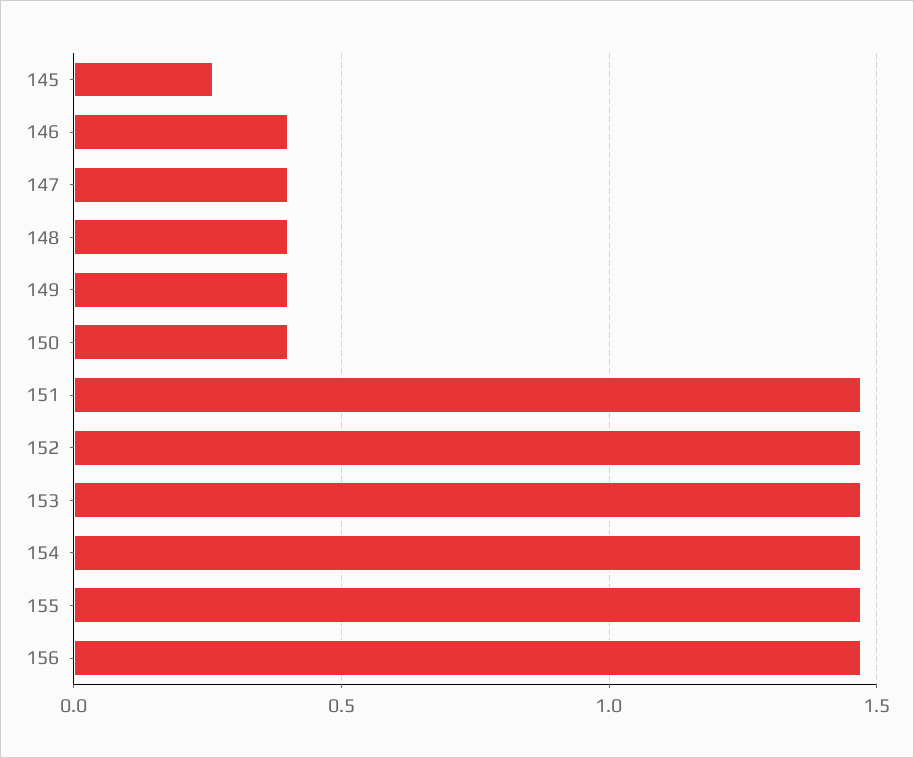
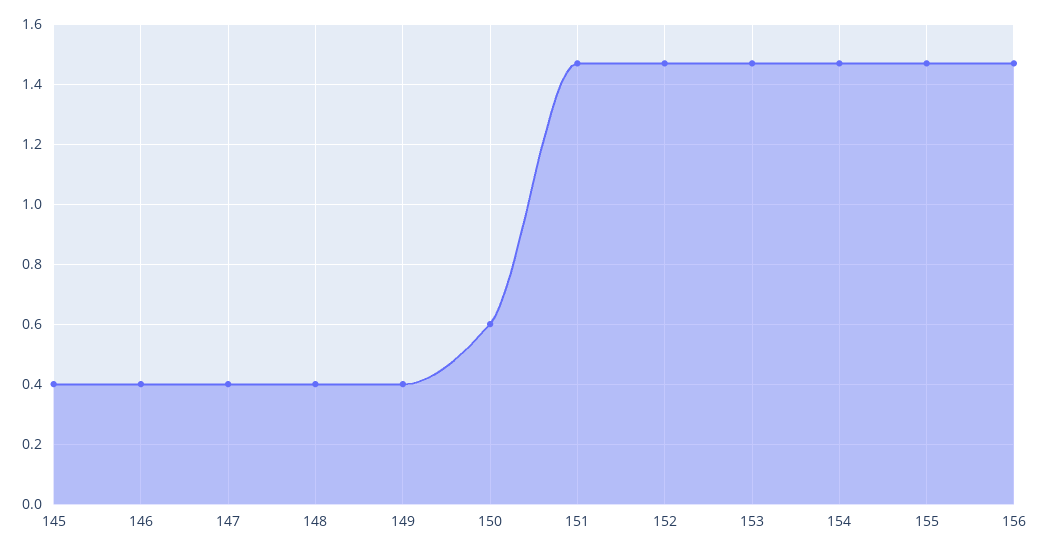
  {
-   "145": 0.25,
+   "145": 0.4,
    "146": 0.4,
    "147": 0.4,
    "148": 0.4,
    "149": 0.4,
-   "150": 0.4,
+   "150": 0.6,
    "151": 1.45,
    "152": 1.45,
    "153": 1.45,
    "154": 1.45,
    "155": 1.45,
    "156": 1.45
  }

